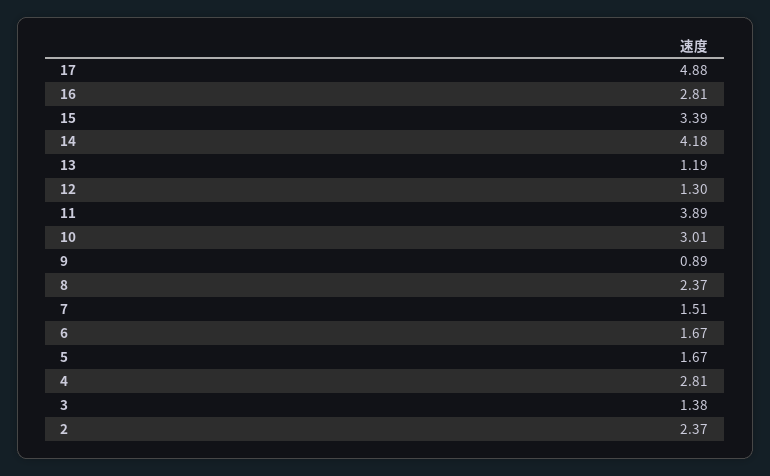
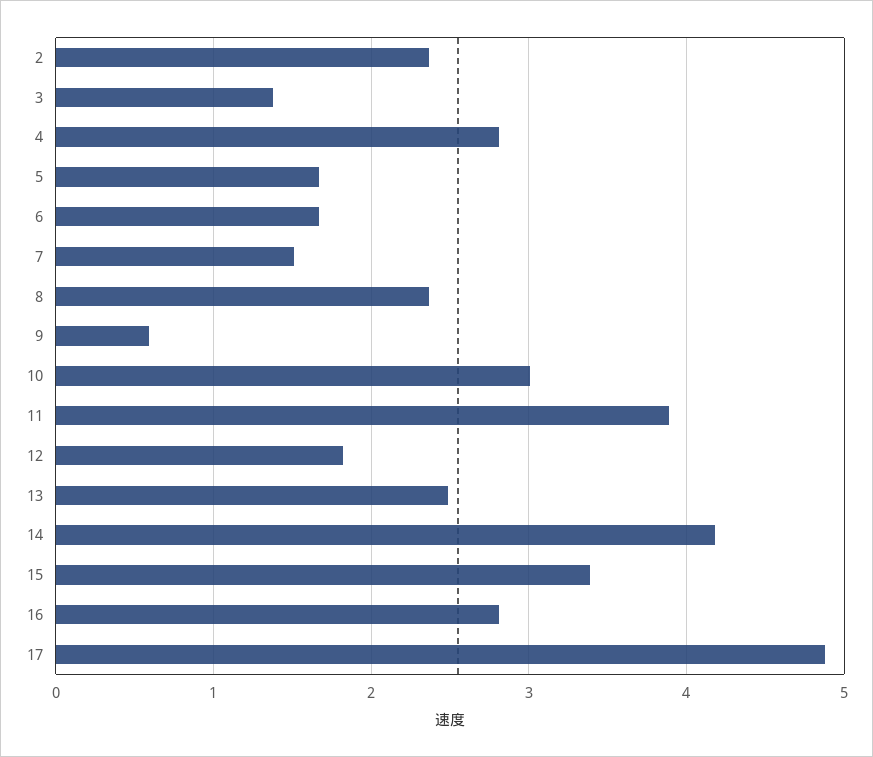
  {
    "17": 4.88,
    "16": 2.81,
    "15": 3.39,
    "14": 4.18,
-   "13": 1.19,
+   "13": 2.5,
-   "12": 1.3,
+   "12": 1.8,
    "11": 3.89,
    "10": 3.01,
-   "9": 0.89,
+   "9": 0.6,
    "8": 2.37,
    "7": 1.51,
    "6": 1.67,
    "5": 1.67,
    "4": 2.81,
    "3": 1.38,
    "2": 2.37
  }

